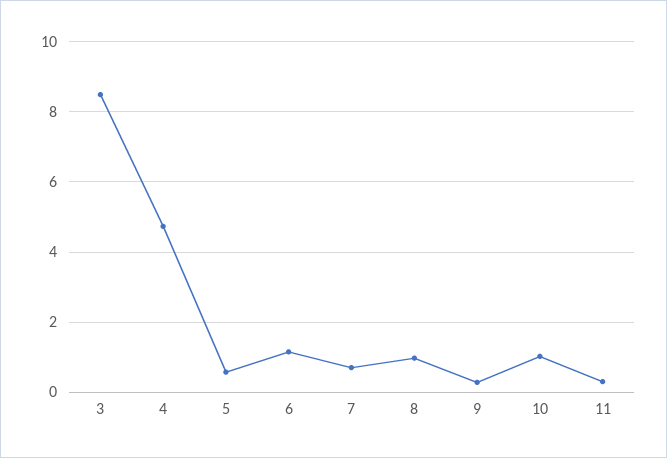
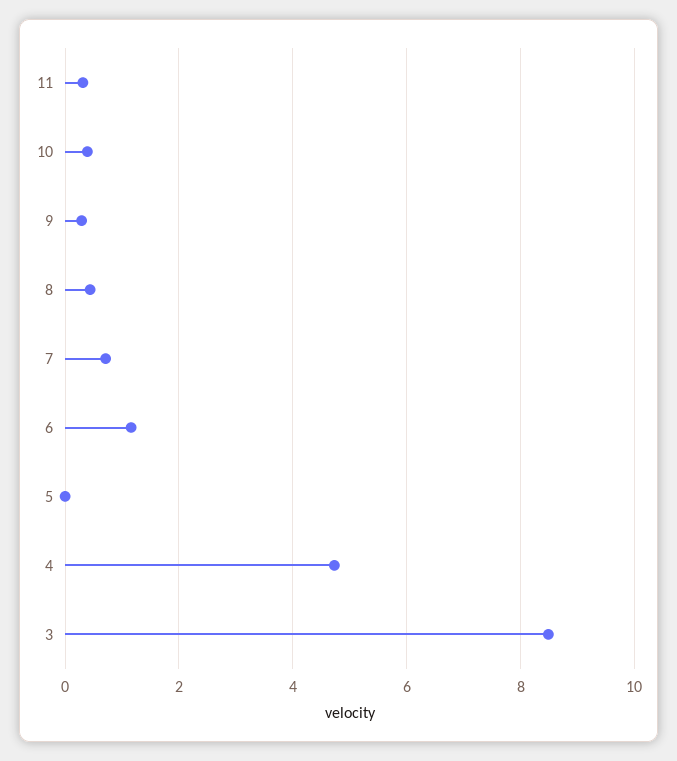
  {
    "3": 8.4,
    "4": 4.8,
-   "5": 0.6,
+   "5": 0,
    "6": 1.2,
    "7": 0.8,
-   "8": 1,
+   "8": 0.4,
    "9": 0.2,
-   "10": 1,
+   "10": 0.4,
    "11": 0.4
  }

